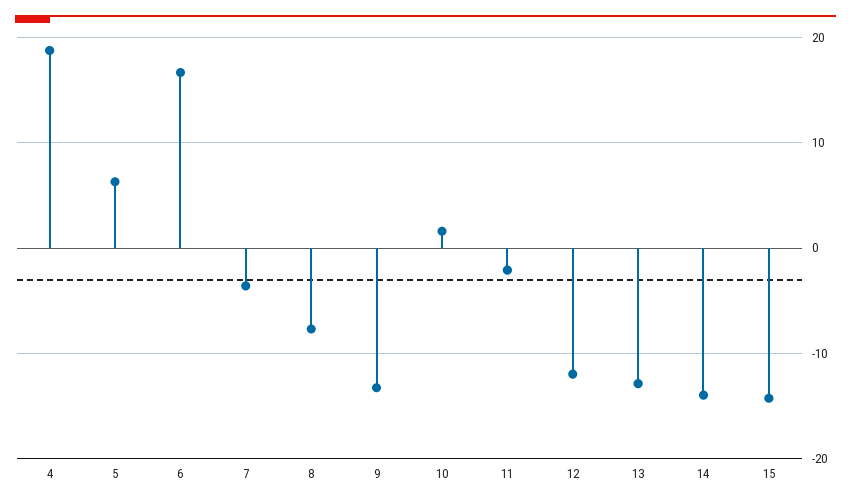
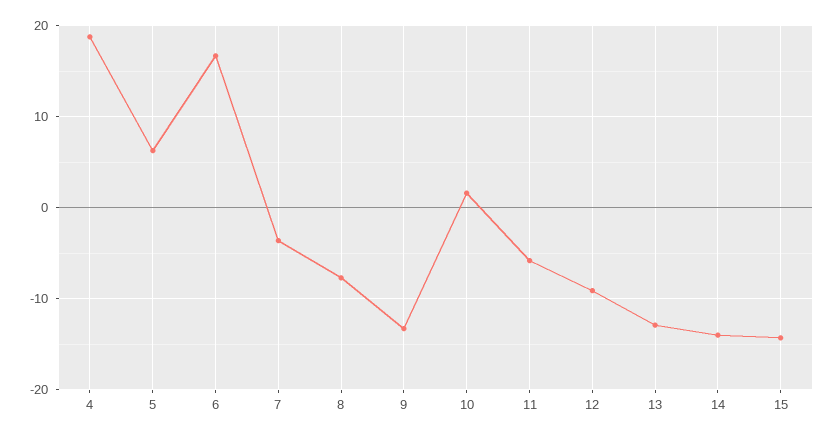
  {
    "4": 19,
    "5": 6,
    "6": 17,
    "7": -4,
    "8": -8,
    "9": -13,
    "10": 2,
-   "11": -2,
+   "11": -6,
-   "12": -12,
+   "12": -9,
    "13": -13,
    "14": -14,
    "15": -14
  }

